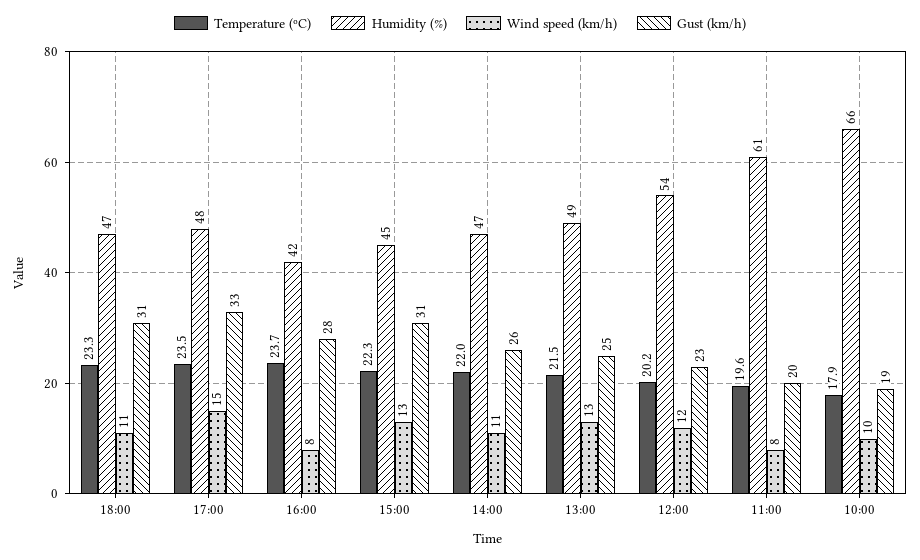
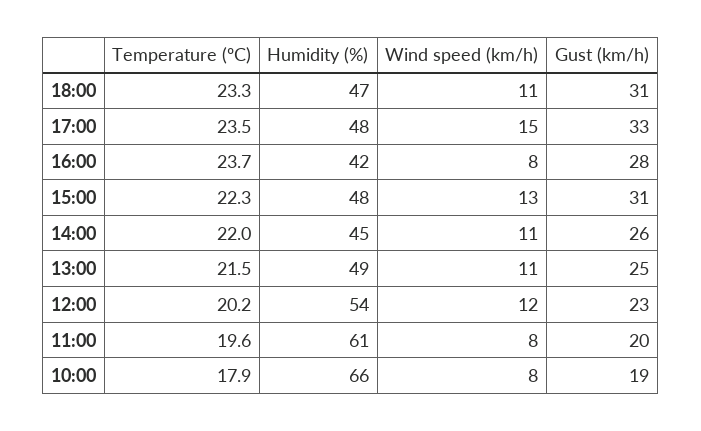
  {
    "Temperature (ºC)": {
      "18:00": 23.3,
      "17:00": 23.5,
      "16:00": 23.7,
      "15:00": 22.3,
      "14:00": 22,
      "13:00": 21.5,
      "12:00": 20.2,
      "11:00": 19.6,
      "10:00": 17.9
    },
    "Humidity (%)": {
      "18:00": 47,
      "17:00": 48,
      "16:00": 42,
-     "15:00": 45,
+     "15:00": 48,
-     "14:00": 47,
+     "14:00": 45,
      "13:00": 49,
      "12:00": 54,
      "11:00": 61,
      "10:00": 66
    },
    "Wind speed (km/h)": {
      "18:00": 11,
      "17:00": 15,
      "16:00": 8,
      "15:00": 13,
      "14:00": 11,
-     "13:00": 13,
+     "13:00": 11,
      "12:00": 12,
      "11:00": 8,
-     "10:00": 10
+     "10:00": 8
    },
    "Gust (km/h)": {
      "18:00": 31,
      "17:00": 33,
      "16:00": 28,
      "15:00": 31,
      "14:00": 26,
      "13:00": 25,
      "12:00": 23,
      "11:00": 20,
      "10:00": 19
    }
  }

